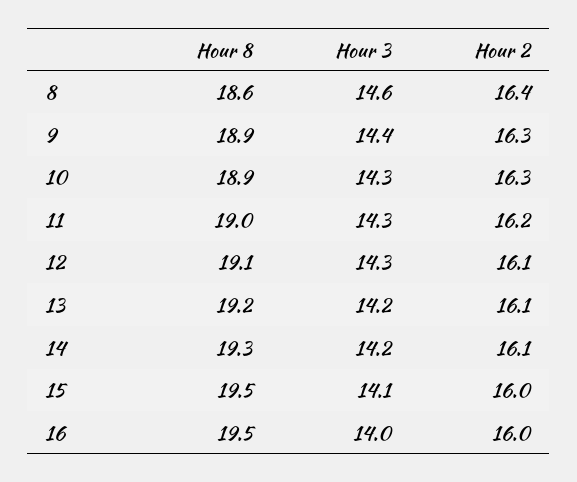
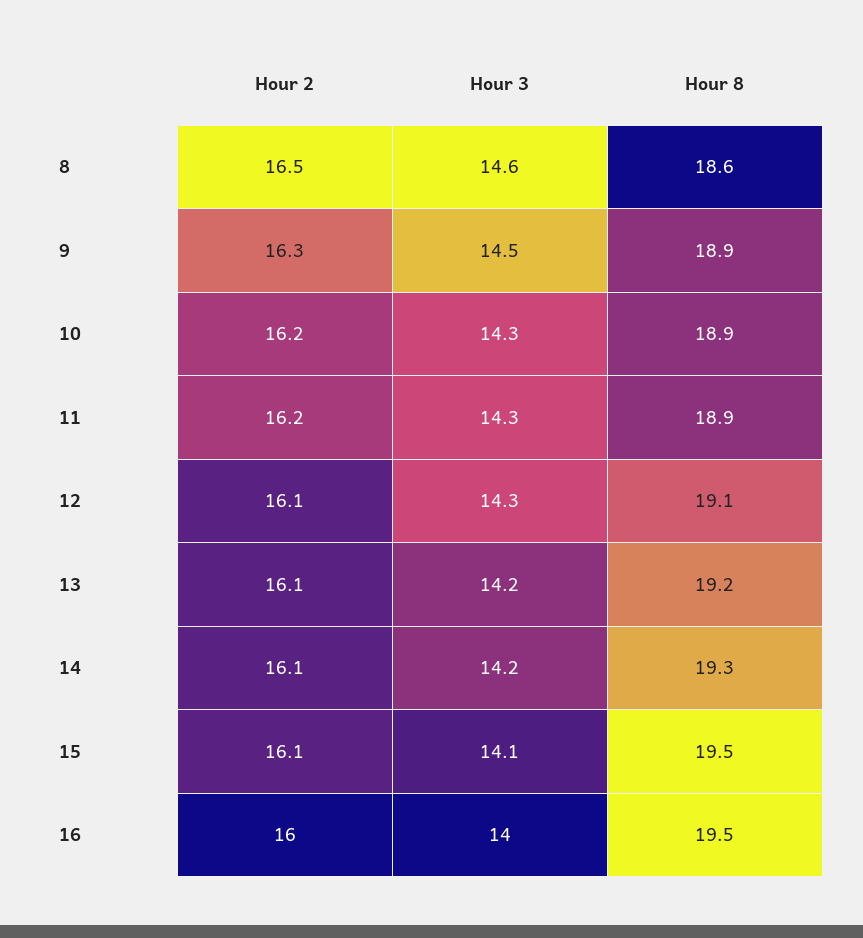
  {
    "Hour 8": {
      "8": 18.6,
      "9": 18.9,
      "10": 18.9,
-     "11": 19,
+     "11": 18.9,
      "12": 19.1,
      "13": 19.2,
      "14": 19.3,
      "15": 19.5,
      "16": 19.5
    },
    "Hour 3": {
      "8": 14.6,
-     "9": 14.4,
+     "9": 14.5,
      "10": 14.3,
      "11": 14.3,
      "12": 14.3,
      "13": 14.2,
      "14": 14.2,
      "15": 14.1,
      "16": 14
    },
    "Hour 2": {
-     "8": 16.4,
+     "8": 16.5,
      "9": 16.3,
-     "10": 16.3,
+     "10": 16.2,
      "11": 16.2,
      "12": 16.1,
      "13": 16.1,
      "14": 16.1,
-     "15": 16,
+     "15": 16.1,
      "16": 16
    }
  }

